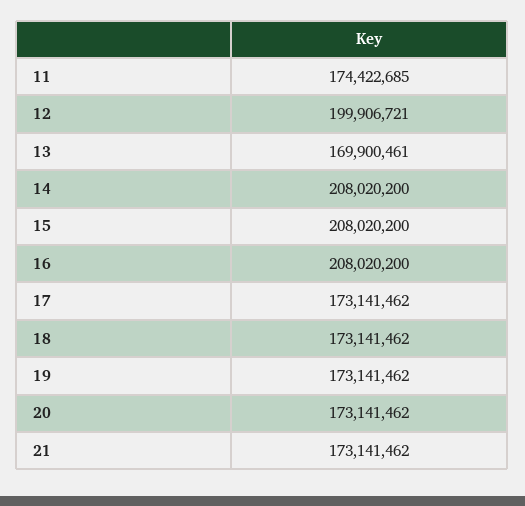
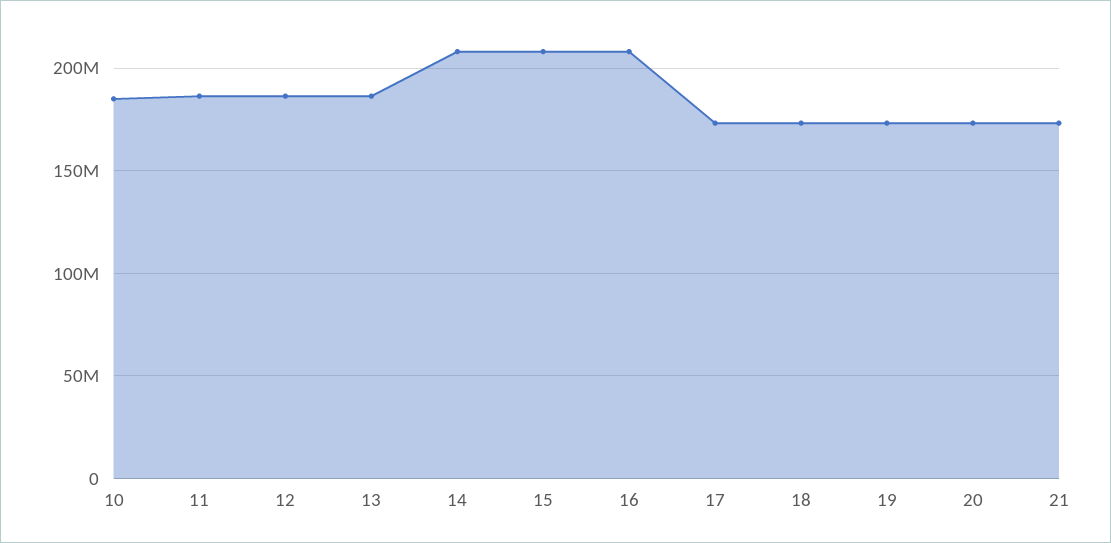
  {
-   "11": 174422685,
+   "11": 185000000,
-   "12": 199906721,
+   "12": 185000000,
-   "13": 169900461,
+   "13": 185000000,
    "14": 208020200,
    "15": 208020200,
    "16": 208020200,
    "17": 173141462,
    "18": 173141462,
    "19": 173141462,
    "20": 173141462,
-   "21": 173141462
+   "21": 173141462,
+   "10": 185000000
  }

